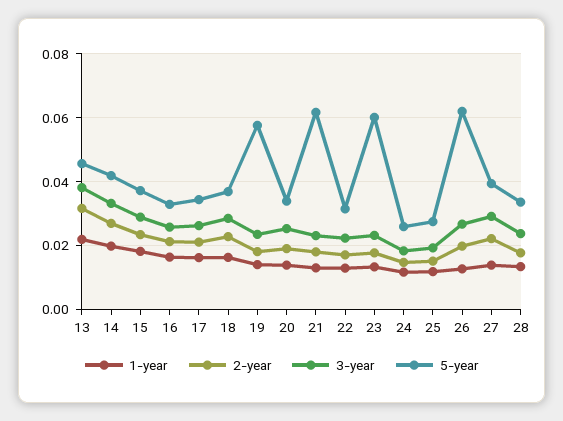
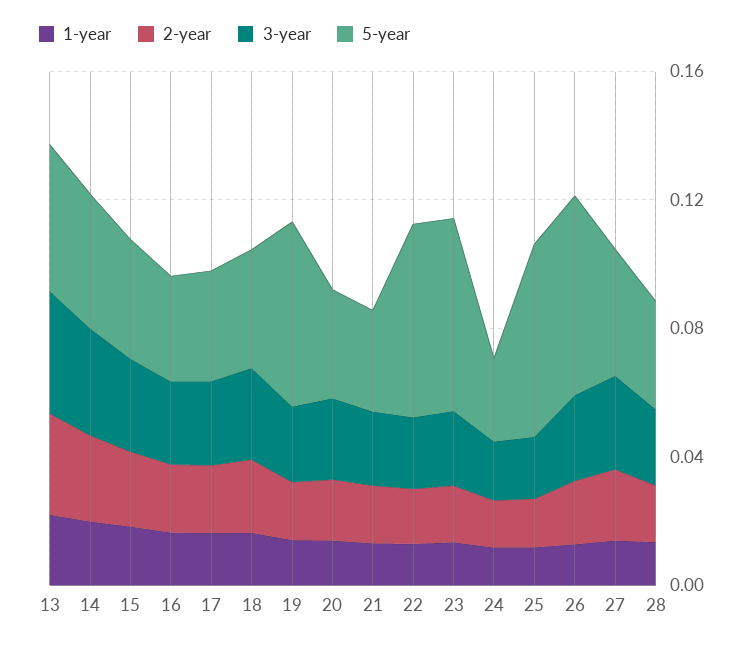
  {
    "1-year": {
      "13": 0.022,
      "14": 0.02,
      "15": 0.018,
      "16": 0.016,
      "17": 0.016,
      "18": 0.016,
      "19": 0.014,
      "20": 0.014,
      "21": 0.014,
      "22": 0.012,
      "23": 0.014,
      "24": 0.012,
      "25": 0.012,
      "26": 0.012,
      "27": 0.014,
      "28": 0.014
    },
    "2-year": {
      "13": 0.032,
      "14": 0.026,
      "15": 0.024,
      "16": 0.022,
      "17": 0.022,
      "18": 0.022,
      "19": 0.018,
      "20": 0.02,
      "21": 0.018,
      "22": 0.018,
      "23": 0.018,
      "24": 0.014,
      "25": 0.016,
      "26": 0.02,
      "27": 0.022,
      "28": 0.018
    },
    "3-year": {
      "13": 0.038,
      "14": 0.034,
      "15": 0.028,
      "16": 0.026,
      "17": 0.026,
      "18": 0.028,
      "19": 0.024,
      "20": 0.026,
      "21": 0.024,
      "22": 0.022,
      "23": 0.024,
      "24": 0.018,
      "25": 0.02,
      "26": 0.026,
      "27": 0.03,
      "28": 0.024
    },
    "5-year": {
      "13": 0.046,
      "14": 0.042,
      "15": 0.038,
      "16": 0.032,
      "17": 0.034,
      "18": 0.036,
      "19": 0.058,
      "20": 0.034,
-     "21": 0.062,
+     "21": 0.03,
-     "22": 0.032,
+     "22": 0.06,
      "23": 0.06,
      "24": 0.026,
-     "25": 0.028,
+     "25": 0.06,
      "26": 0.062,
      "27": 0.04,
      "28": 0.034
    }
  }

